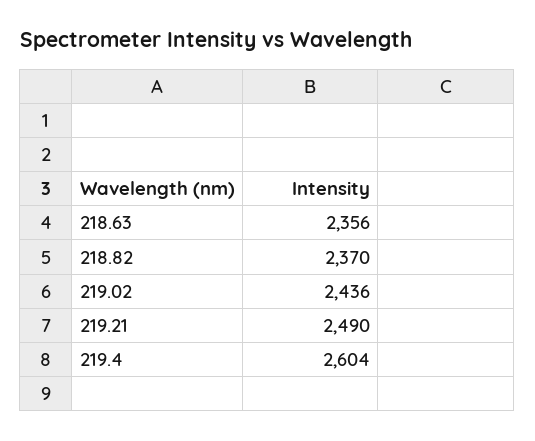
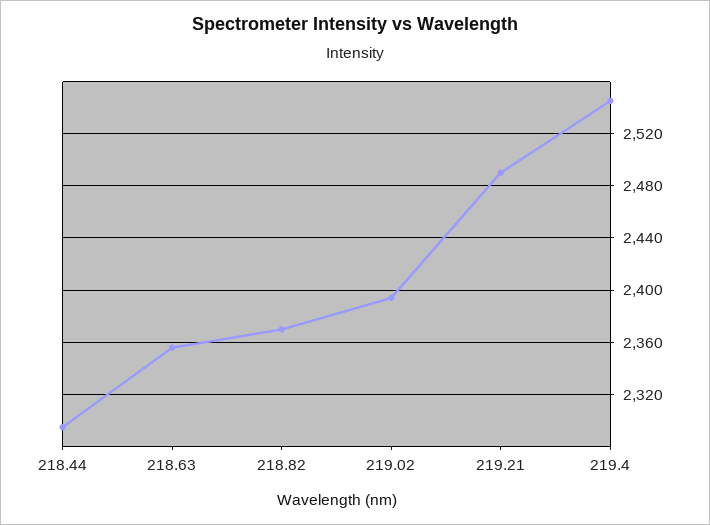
  {
    "218.63": 2356,
    "218.82": 2370,
-   "219.02": 2436,
+   "219.02": 2395,
    "219.21": 2490,
-   "219.4": 2604
+   "219.4": 2545,
+   "218.44": 2295
  }

